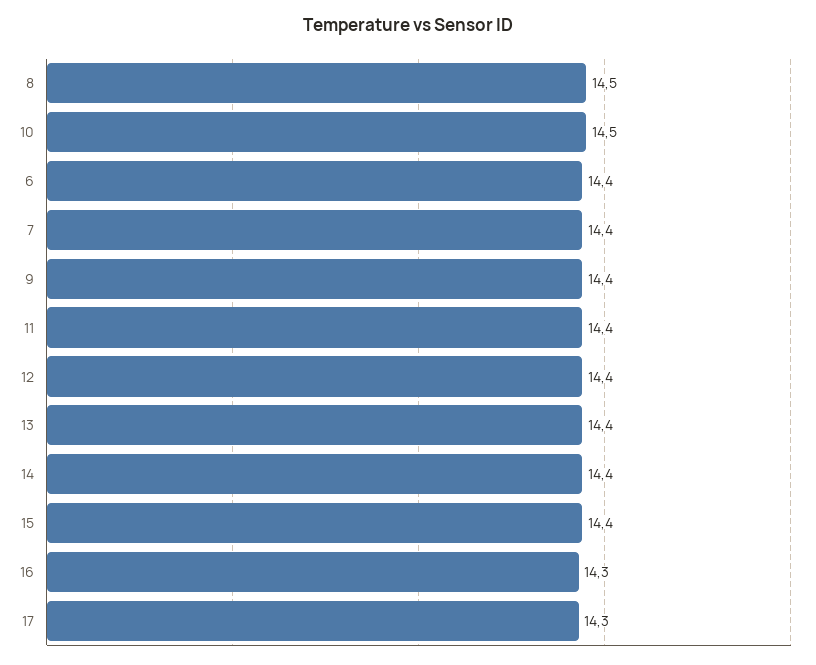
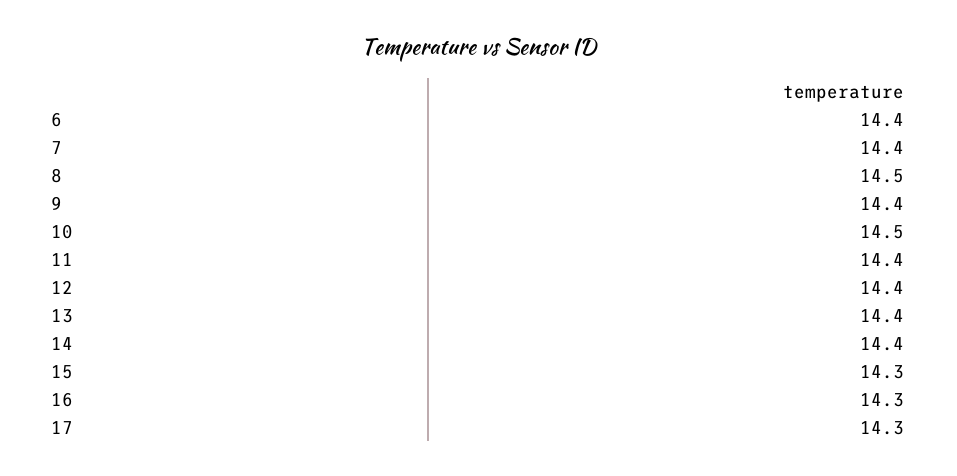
  {
    "8": 14.5,
    "10": 14.5,
    "6": 14.4,
    "7": 14.4,
    "9": 14.4,
    "11": 14.4,
    "12": 14.4,
    "13": 14.4,
    "14": 14.4,
-   "15": 14.4,
+   "15": 14.3,
    "16": 14.3,
    "17": 14.3
  }

